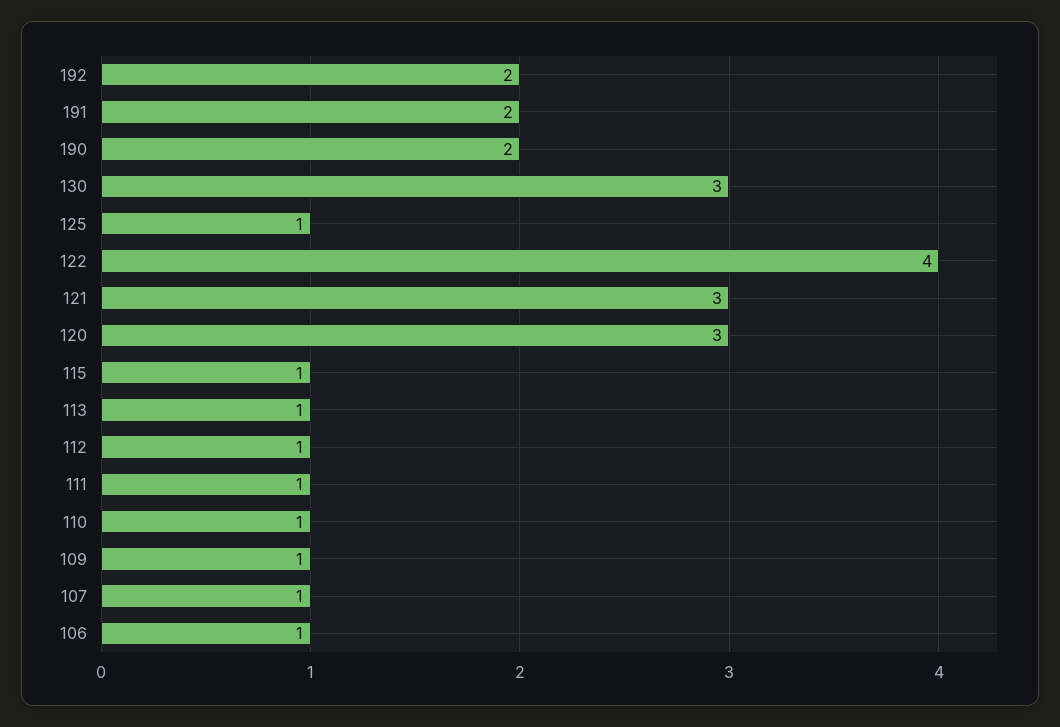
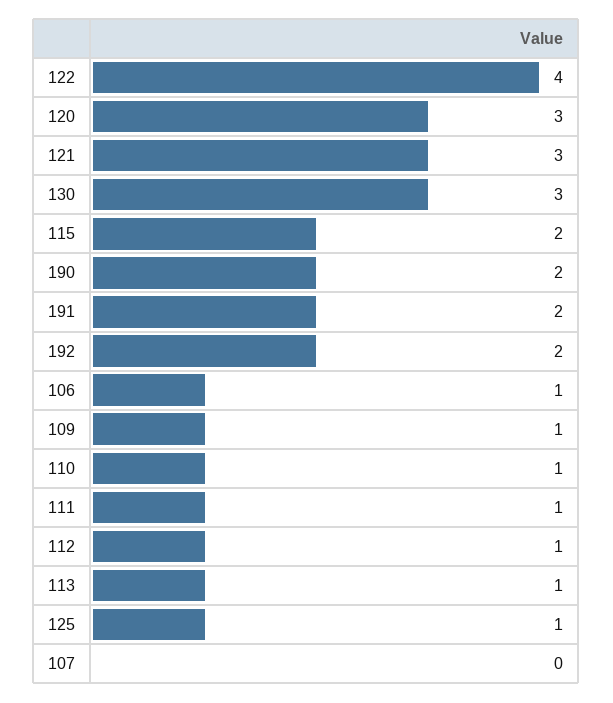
  {
    "192": 2,
    "191": 2,
    "190": 2,
    "130": 3,
    "125": 1,
    "122": 4,
    "121": 3,
    "120": 3,
-   "115": 1,
+   "115": 2,
    "113": 1,
    "112": 1,
    "111": 1,
    "110": 1,
    "109": 1,
-   "107": 1,
+   "107": 0,
    "106": 1
  }

